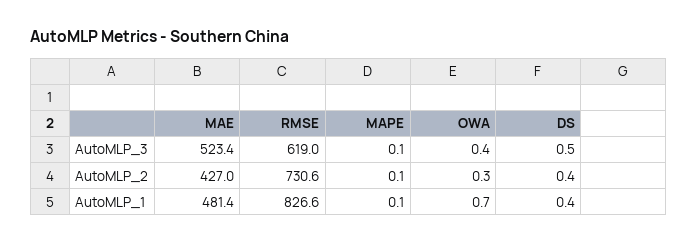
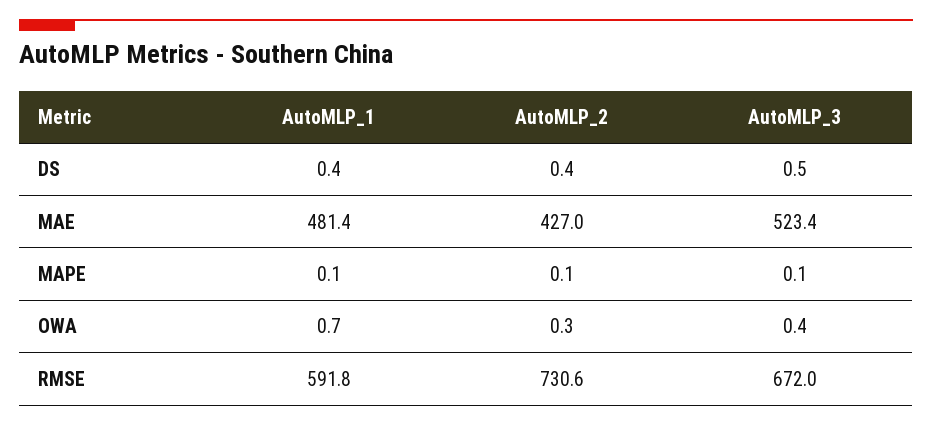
  {
    "MAE": {
      "AutoMLP_3": 523.4,
      "AutoMLP_2": 427,
      "AutoMLP_1": 481.4
    },
    "RMSE": {
-     "AutoMLP_3": 619,
+     "AutoMLP_3": 672,
      "AutoMLP_2": 730.6,
-     "AutoMLP_1": 826.6
+     "AutoMLP_1": 591.8
    },
    "MAPE": {
      "AutoMLP_3": 0.1,
      "AutoMLP_2": 0.1,
      "AutoMLP_1": 0.1
    },
    "OWA": {
      "AutoMLP_3": 0.4,
      "AutoMLP_2": 0.3,
      "AutoMLP_1": 0.7
    },
    "DS": {
      "AutoMLP_3": 0.5,
      "AutoMLP_2": 0.4,
      "AutoMLP_1": 0.4
    }
  }

